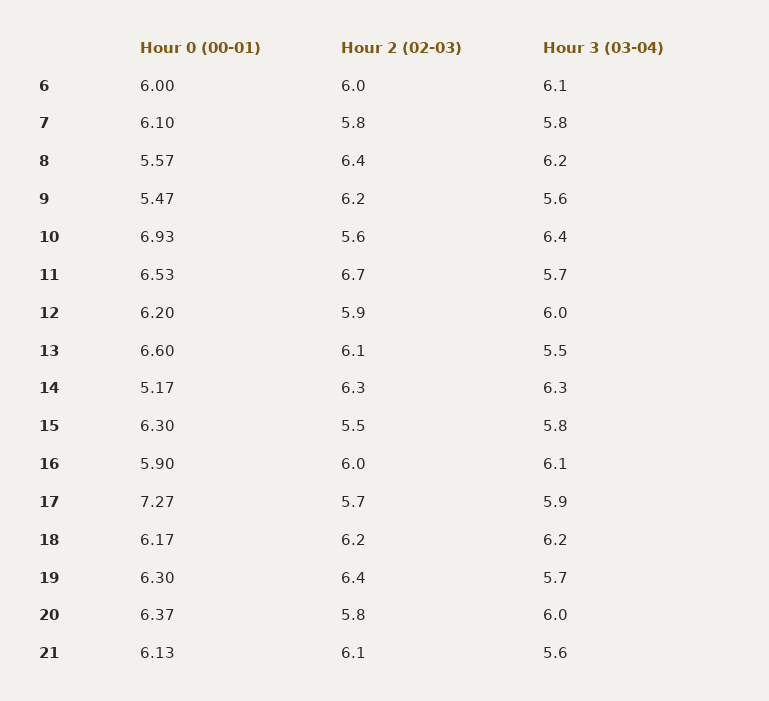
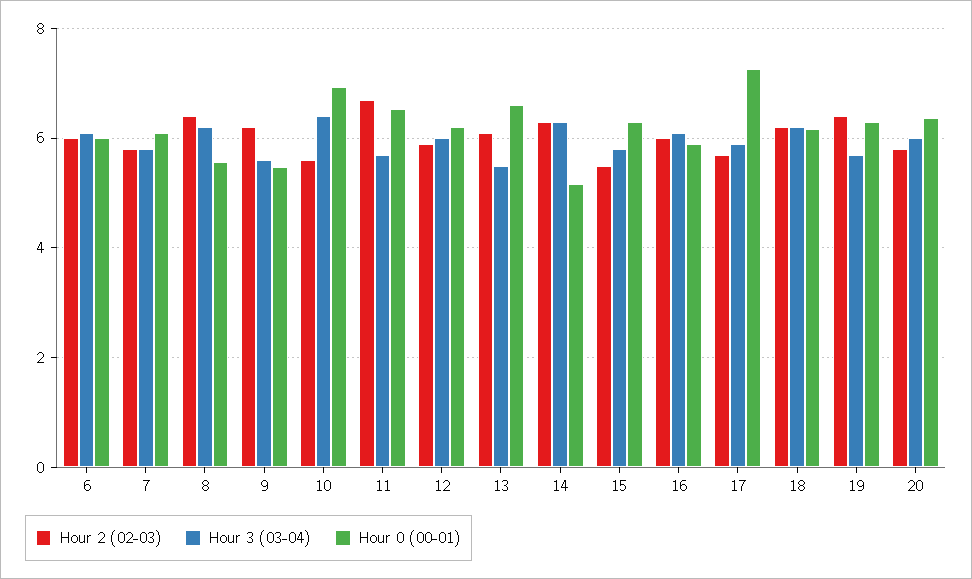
  {
    "Hour 0 (00-01)": {
      "6": 6,
      "7": 6.1,
      "8": 5.57,
      "9": 5.47,
      "10": 6.93,
      "11": 6.53,
      "12": 6.2,
      "13": 6.6,
      "14": 5.17,
      "15": 6.3,
      "16": 5.9,
      "17": 7.27,
      "18": 6.17,
      "19": 6.3,
-     "20": 6.37,
+     "20": 6.37
-     "21": 6.13
    },
    "Hour 2 (02-03)": {
      "6": 6,
      "7": 5.8,
      "8": 6.4,
      "9": 6.2,
      "10": 5.6,
      "11": 6.7,
      "12": 5.9,
      "13": 6.1,
      "14": 6.3,
      "15": 5.5,
      "16": 6,
      "17": 5.7,
      "18": 6.2,
      "19": 6.4,
-     "20": 5.8,
+     "20": 5.8
-     "21": 6.1
    },
    "Hour 3 (03-04)": {
      "6": 6.1,
      "7": 5.8,
      "8": 6.2,
      "9": 5.6,
      "10": 6.4,
      "11": 5.7,
      "12": 6,
      "13": 5.5,
      "14": 6.3,
      "15": 5.8,
      "16": 6.1,
      "17": 5.9,
      "18": 6.2,
      "19": 5.7,
-     "20": 6,
+     "20": 6
-     "21": 5.6
    }
  }

